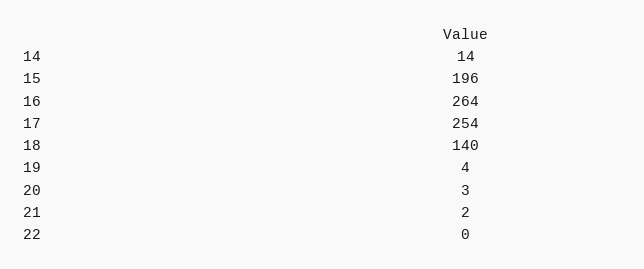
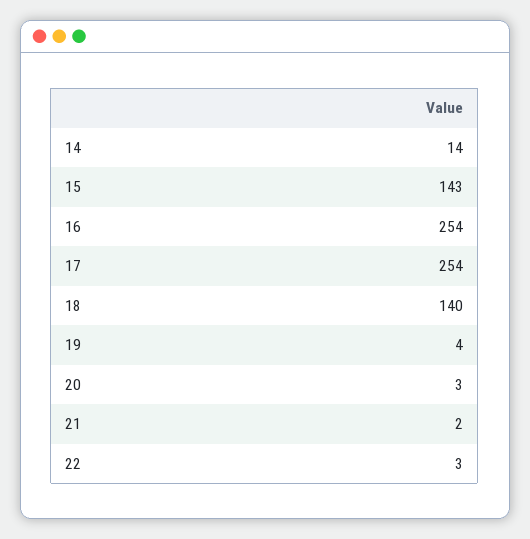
  {
    "14": 14,
-   "15": 196,
+   "15": 143,
-   "16": 264,
+   "16": 254,
    "17": 254,
    "18": 140,
    "19": 4,
    "20": 3,
    "21": 2,
-   "22": 0
+   "22": 3
  }

